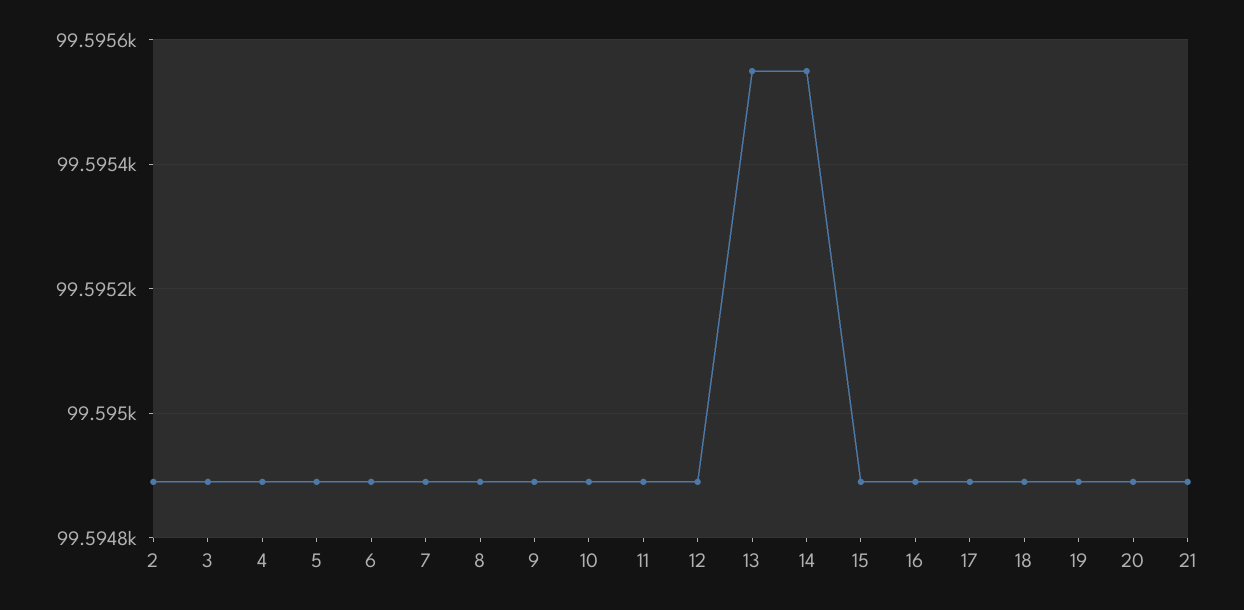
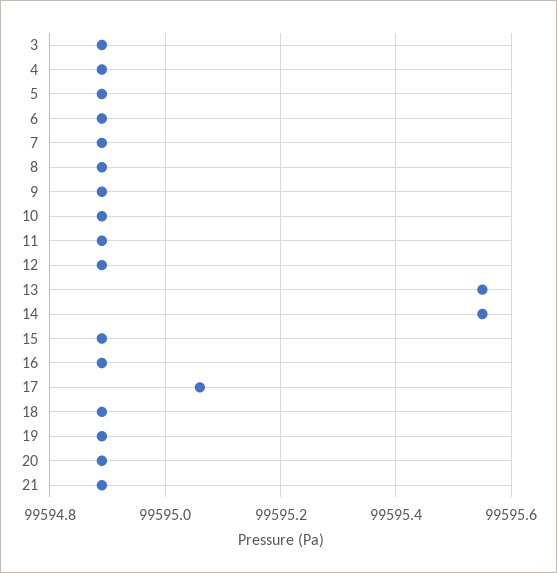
  {
-   "2": 99594.9,
    "3": 99594.9,
    "4": 99594.9,
    "5": 99594.9,
    "6": 99594.9,
    "7": 99594.9,
    "8": 99594.9,
    "9": 99594.9,
    "10": 99594.9,
    "11": 99594.9,
    "12": 99594.9,
    "13": 99595.55,
    "14": 99595.55,
    "15": 99594.9,
    "16": 99594.9,
-   "17": 99594.9,
+   "17": 99595.05,
    "18": 99594.9,
    "19": 99594.9,
    "20": 99594.9,
    "21": 99594.9
  }

